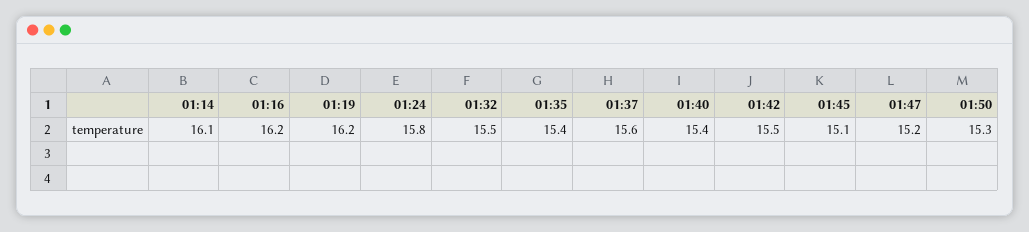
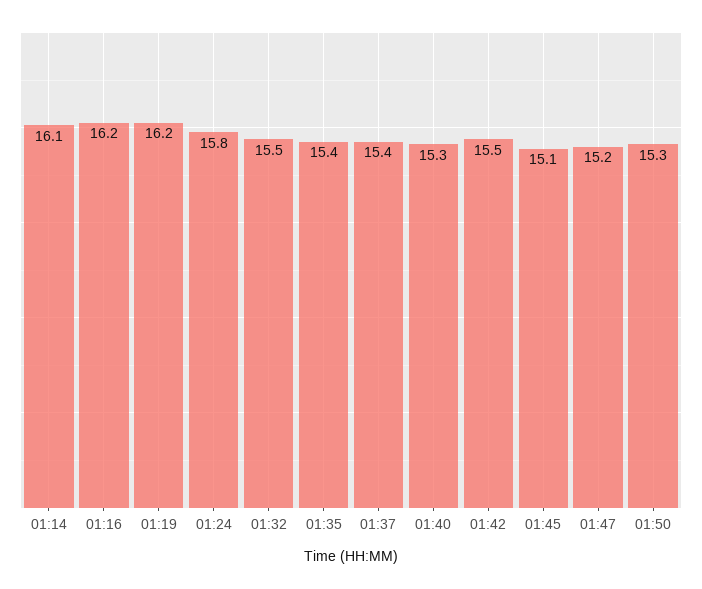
  {
    "01:14": 16.1,
    "01:16": 16.2,
    "01:19": 16.2,
    "01:24": 15.8,
    "01:32": 15.5,
    "01:35": 15.4,
-   "01:37": 15.6,
+   "01:37": 15.4,
-   "01:40": 15.4,
+   "01:40": 15.3,
    "01:42": 15.5,
    "01:45": 15.1,
    "01:47": 15.2,
    "01:50": 15.3
  }

